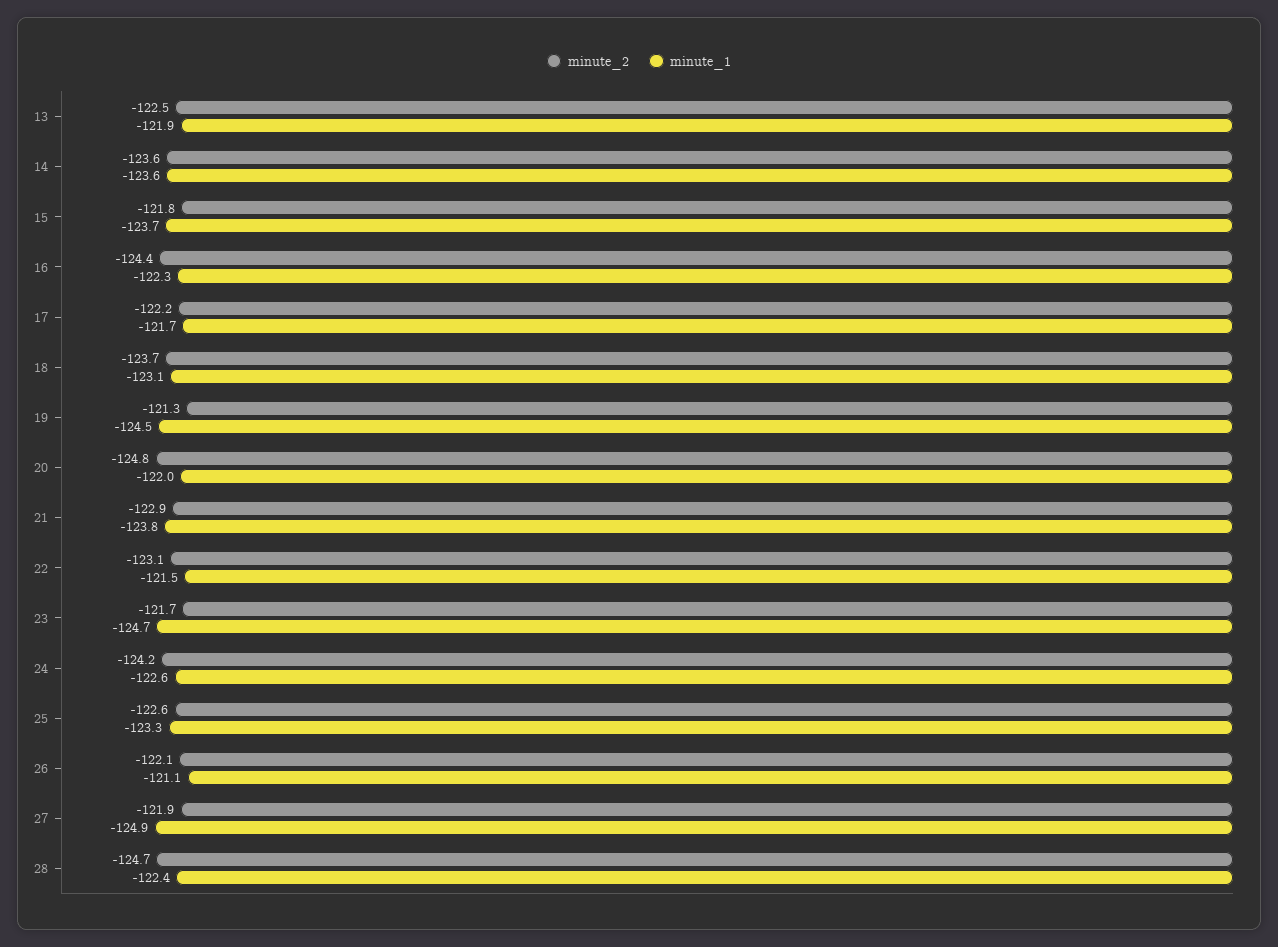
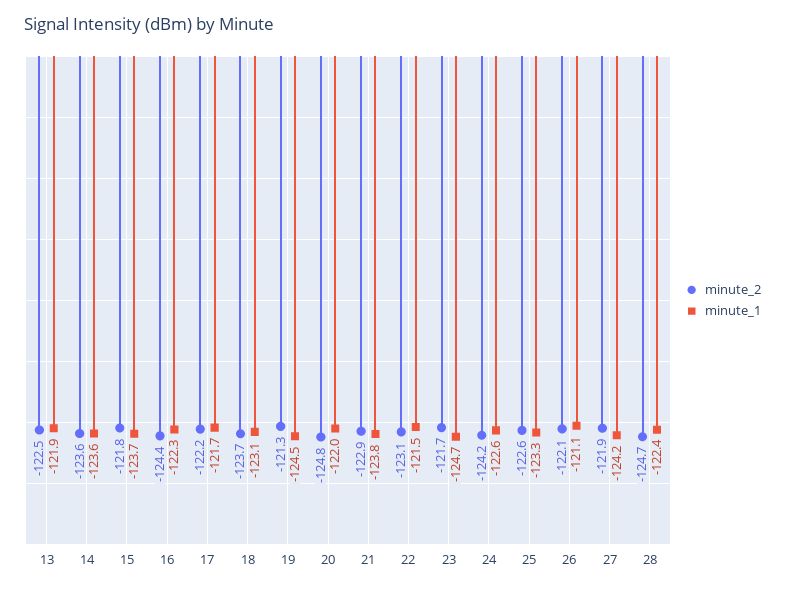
  {
    "minute_2": {
      "13": -122.5,
      "14": -123.6,
      "15": -121.8,
      "16": -124.4,
      "17": -122.2,
      "18": -123.7,
      "19": -121.3,
      "20": -124.8,
      "21": -122.9,
      "22": -123.1,
      "23": -121.7,
      "24": -124.2,
      "25": -122.6,
      "26": -122.1,
      "27": -121.9,
      "28": -124.7
    },
    "minute_1": {
      "13": -121.9,
      "14": -123.6,
      "15": -123.7,
      "16": -122.3,
      "17": -121.7,
      "18": -123.1,
      "19": -124.5,
      "20": -122,
      "21": -123.8,
      "22": -121.5,
      "23": -124.7,
      "24": -122.6,
      "25": -123.3,
      "26": -121.1,
-     "27": -124.9,
+     "27": -124.2,
      "28": -122.4
    }
  }

